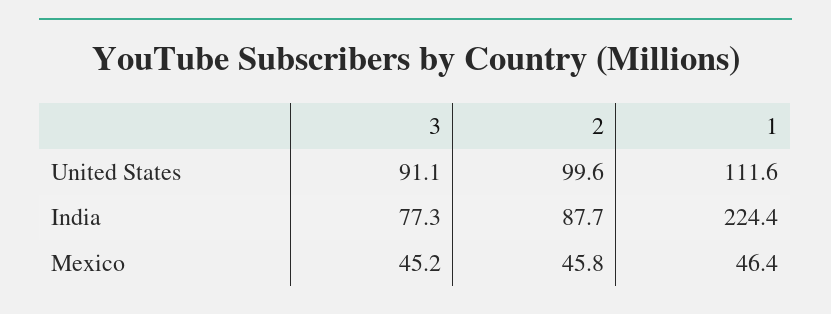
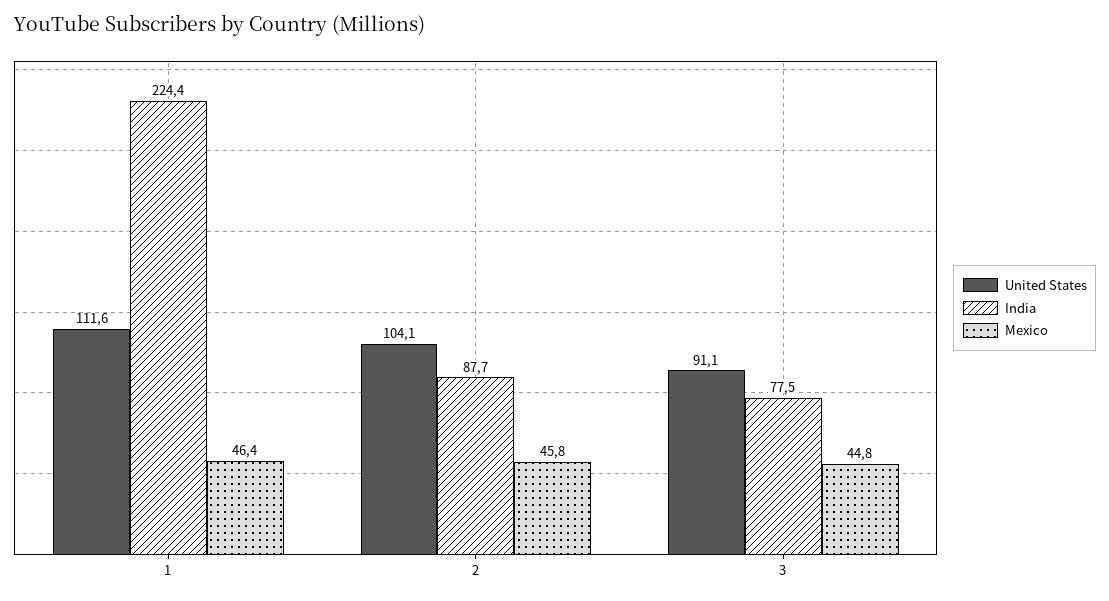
  {
    "United States": {
      "3": 91.1,
-     "2": 99.6,
+     "2": 104.1,
      "1": 111.6
    },
    "India": {
-     "3": 77.3,
+     "3": 77.5,
      "2": 87.7,
      "1": 224.4
    },
    "Mexico": {
-     "3": 45.2,
+     "3": 44.8,
      "2": 45.8,
      "1": 46.4
    }
  }

